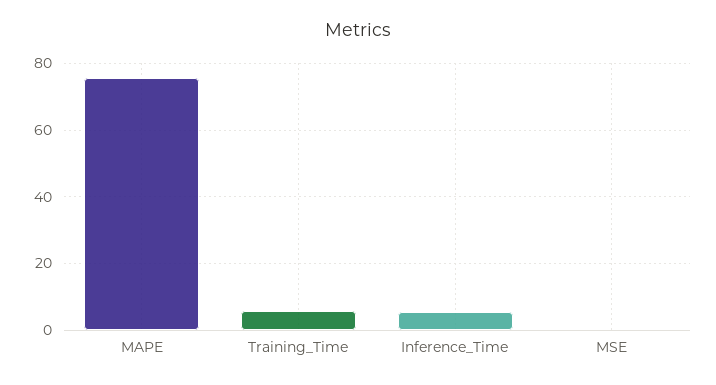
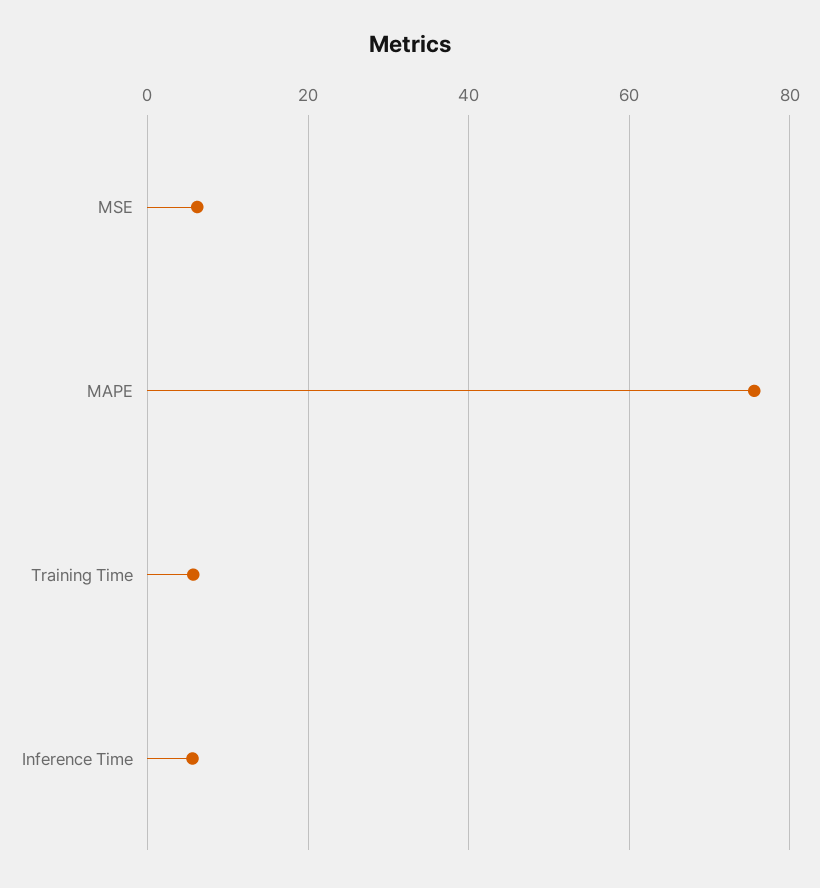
  {
    "MAPE": 76,
    "Training_Time": 6,
    "Inference_Time": 6,
-   "MSE": 0
+   "MSE": 6
  }

